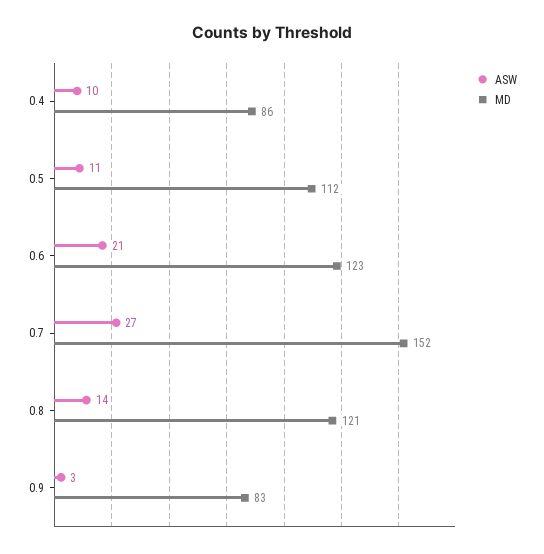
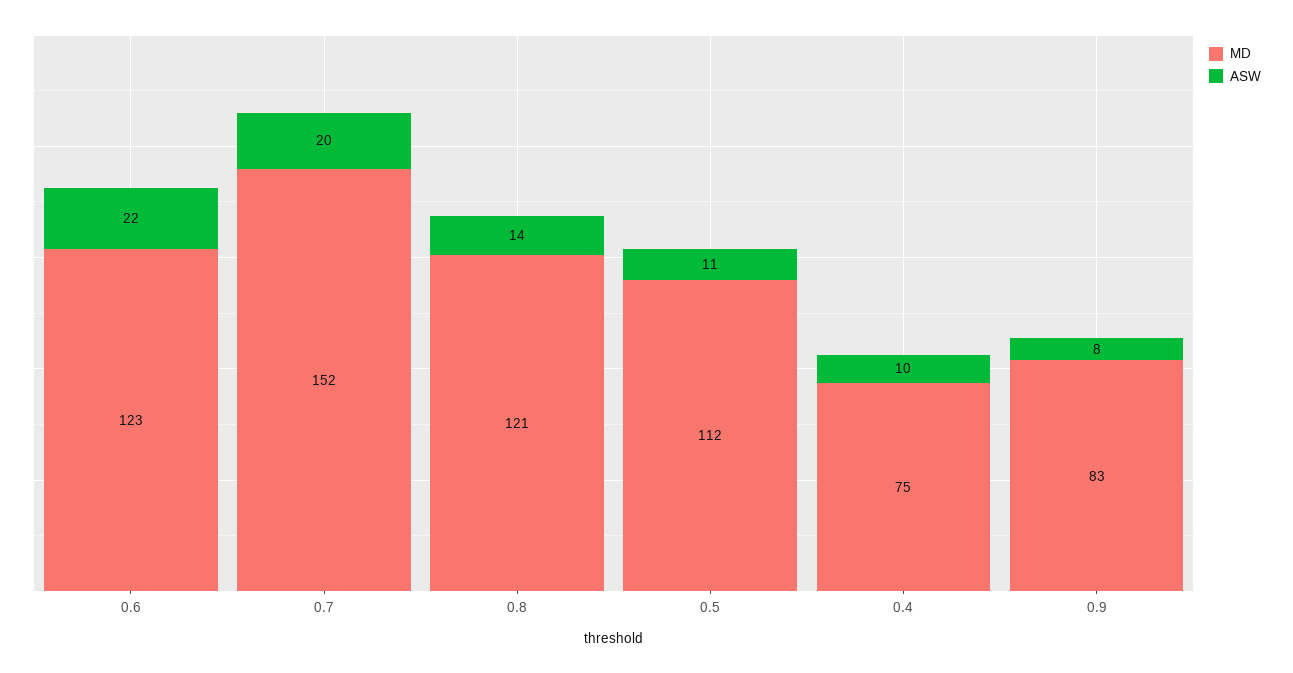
  {
    "ASW": {
      "0.4": 10,
      "0.5": 11,
-     "0.6": 21,
+     "0.6": 22,
-     "0.7": 27,
+     "0.7": 20,
      "0.8": 14,
-     "0.9": 3
+     "0.9": 8
    },
    "MD": {
-     "0.4": 86,
+     "0.4": 75,
      "0.5": 112,
      "0.6": 123,
      "0.7": 152,
      "0.8": 121,
      "0.9": 83
    }
  }

